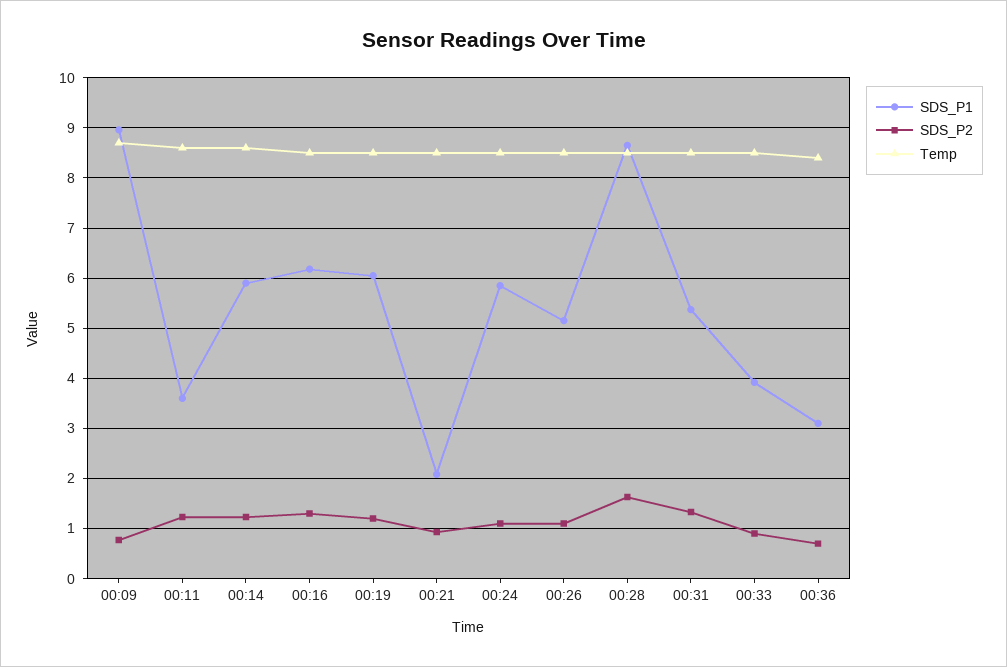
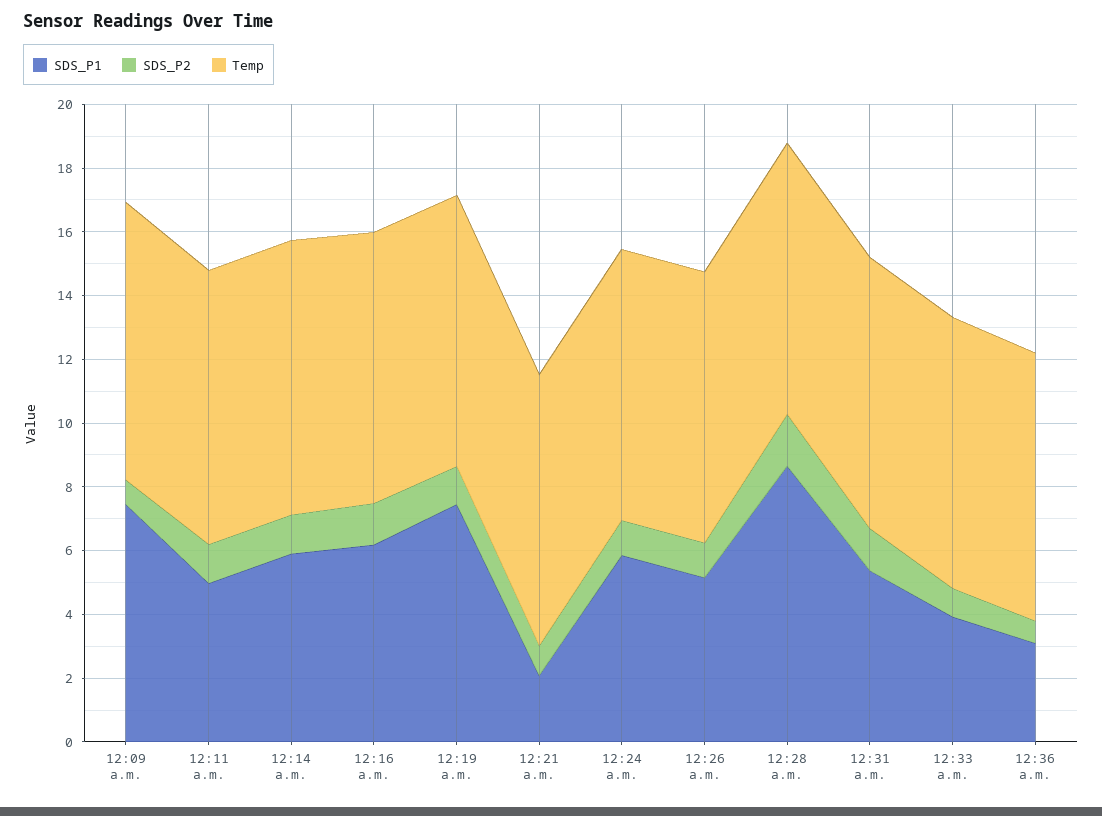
  {
    "SDS_P1": {
-     "00:09": 9,
+     "00:09": 7.5,
-     "00:11": 3.6,
+     "00:11": 5,
      "00:14": 6,
      "00:16": 6.2,
-     "00:19": 6,
+     "00:19": 7.5,
      "00:21": 2,
      "00:24": 5.8,
      "00:26": 5.2,
      "00:28": 8.6,
      "00:31": 5.4,
      "00:33": 4,
      "00:36": 3.2
    },
    "SDS_P2": {
      "00:09": 0.8,
      "00:11": 1.2,
      "00:14": 1.2,
      "00:16": 1.4,
      "00:19": 1.2,
      "00:21": 1,
      "00:24": 1.2,
      "00:26": 1.2,
      "00:28": 1.6,
      "00:31": 1.4,
      "00:33": 1,
      "00:36": 0.8
    },
    "Temp": {
      "00:09": 8.8,
      "00:11": 8.6,
      "00:14": 8.6,
      "00:16": 8.6,
      "00:19": 8.6,
      "00:21": 8.6,
      "00:24": 8.6,
      "00:26": 8.6,
      "00:28": 8.6,
      "00:31": 8.6,
      "00:33": 8.6,
      "00:36": 8.4
    }
  }

